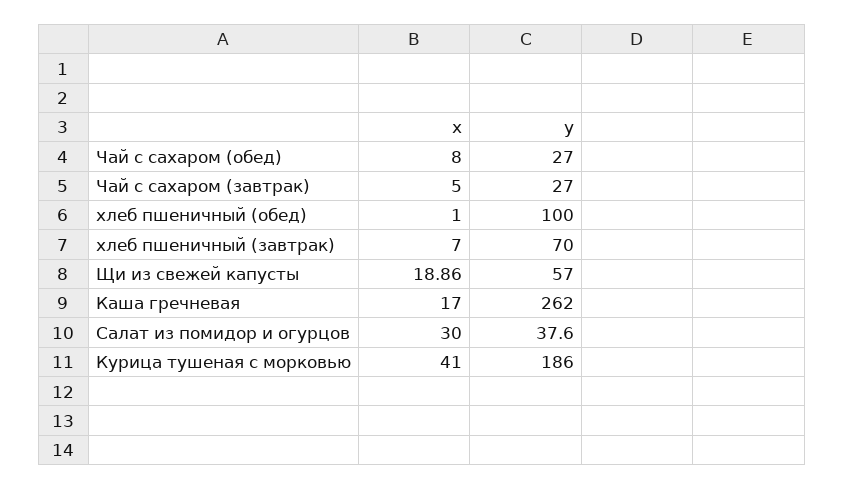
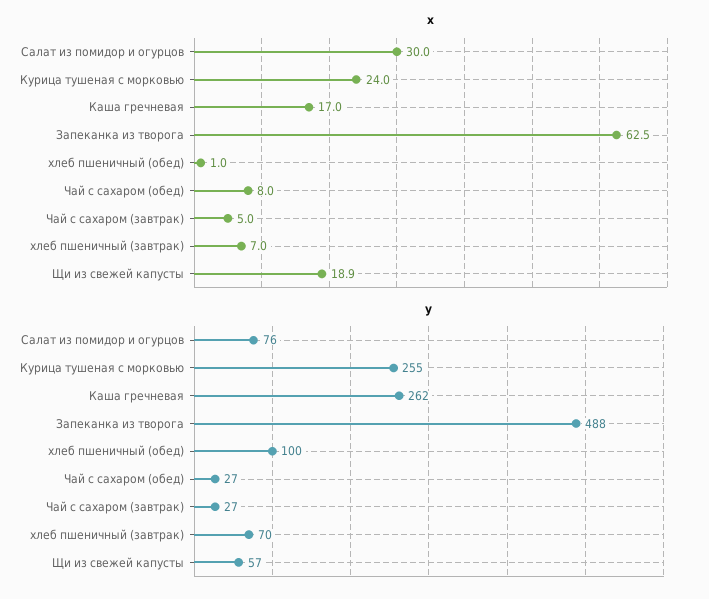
  {
    "x": {
      "Чай с сахаром (обед)": 8,
      "Чай с сахаром (завтрак)": 5,
      "хлеб пшеничный (обед)": 1,
      "хлеб пшеничный (завтрак)": 7,
      "Щи из свежей капусты": 18.86,
      "Каша гречневая": 17,
      "Салат из помидор и огурцов": 30,
-     "Курица тушеная с морковью": 41
+     "Курица тушеная с морковью": 24,
+     "Запеканка из творога": 62.5
    },
    "y": {
      "Чай с сахаром (обед)": 27,
      "Чай с сахаром (завтрак)": 27,
      "хлеб пшеничный (обед)": 100,
      "хлеб пшеничный (завтрак)": 70,
      "Щи из свежей капусты": 57,
      "Каша гречневая": 262,
-     "Салат из помидор и огурцов": 37.6,
+     "Салат из помидор и огурцов": 76,
-     "Курица тушеная с морковью": 186
+     "Курица тушеная с морковью": 255,
+     "Запеканка из творога": 488
    }
  }

